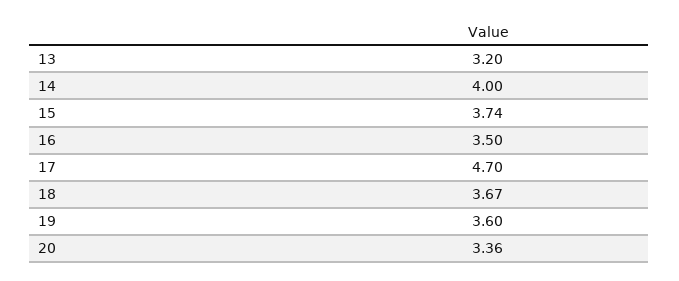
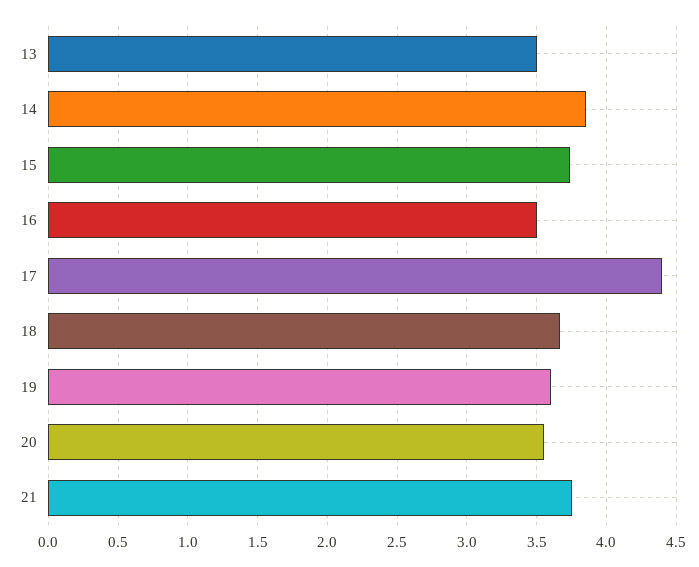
  {
-   "13": 3.2,
+   "13": 3.5,
-   "14": 4,
+   "14": 3.85,
    "15": 3.74,
    "16": 3.5,
-   "17": 4.7,
+   "17": 4.4,
    "18": 3.67,
    "19": 3.6,
-   "20": 3.36
+   "20": 3.55,
+   "21": 3.75
  }

